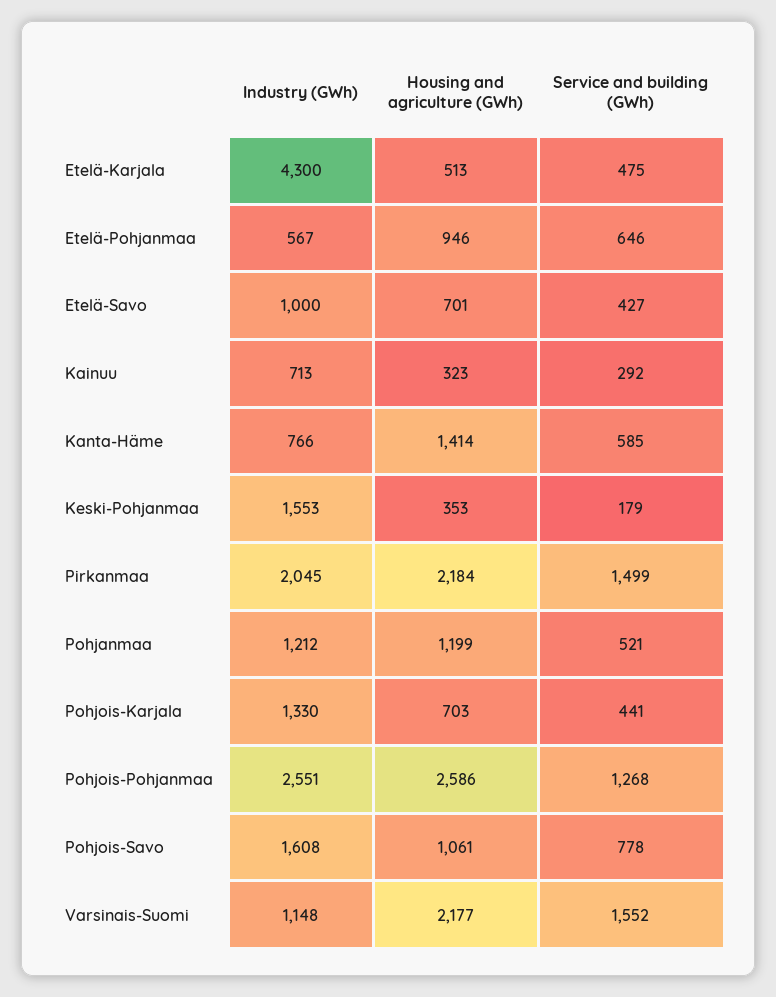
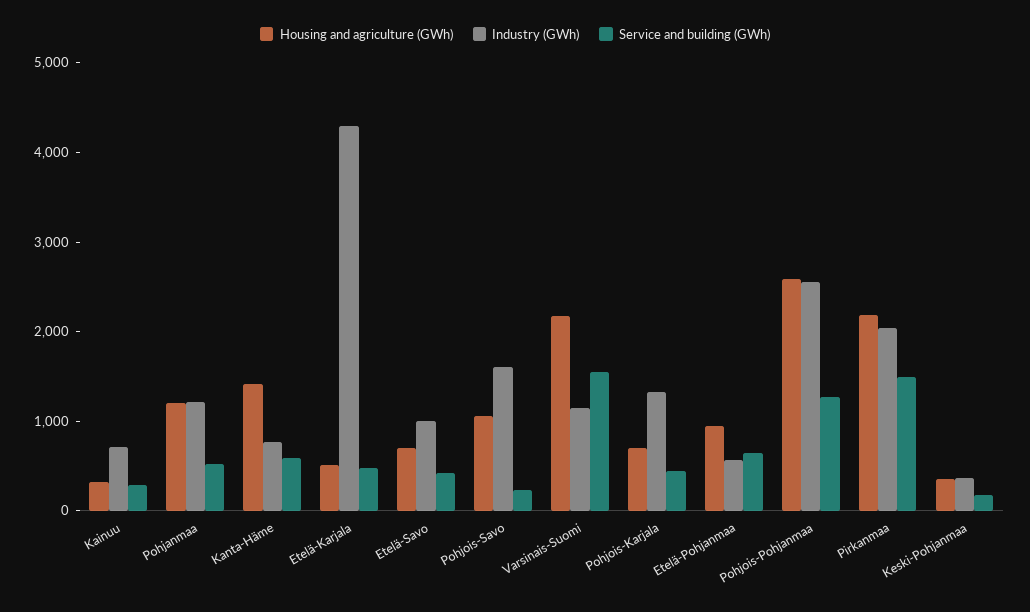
  {
    "Industry (GWh)": {
      "Etelä-Karjala": 4300,
      "Etelä-Pohjanmaa": 567,
      "Etelä-Savo": 1000,
      "Kainuu": 713,
      "Kanta-Häme": 766,
-     "Keski-Pohjanmaa": 1553,
+     "Keski-Pohjanmaa": 400,
      "Pirkanmaa": 2045,
      "Pohjanmaa": 1212,
      "Pohjois-Karjala": 1330,
      "Pohjois-Pohjanmaa": 2551,
      "Pohjois-Savo": 1608,
      "Varsinais-Suomi": 1148
    },
    "Housing and agriculture (GWh)": {
      "Etelä-Karjala": 513,
      "Etelä-Pohjanmaa": 946,
      "Etelä-Savo": 701,
      "Kainuu": 323,
      "Kanta-Häme": 1414,
      "Keski-Pohjanmaa": 353,
      "Pirkanmaa": 2184,
      "Pohjanmaa": 1199,
      "Pohjois-Karjala": 703,
      "Pohjois-Pohjanmaa": 2586,
      "Pohjois-Savo": 1061,
      "Varsinais-Suomi": 2177
    },
    "Service and building (GWh)": {
      "Etelä-Karjala": 475,
      "Etelä-Pohjanmaa": 646,
      "Etelä-Savo": 427,
      "Kainuu": 292,
      "Kanta-Häme": 585,
      "Keski-Pohjanmaa": 179,
      "Pirkanmaa": 1499,
      "Pohjanmaa": 521,
      "Pohjois-Karjala": 441,
      "Pohjois-Pohjanmaa": 1268,
-     "Pohjois-Savo": 778,
+     "Pohjois-Savo": 200,
      "Varsinais-Suomi": 1552
    }
  }

